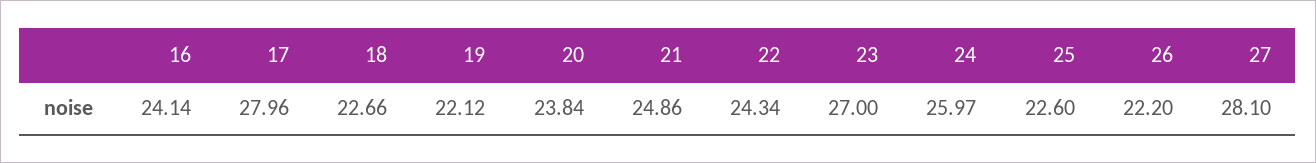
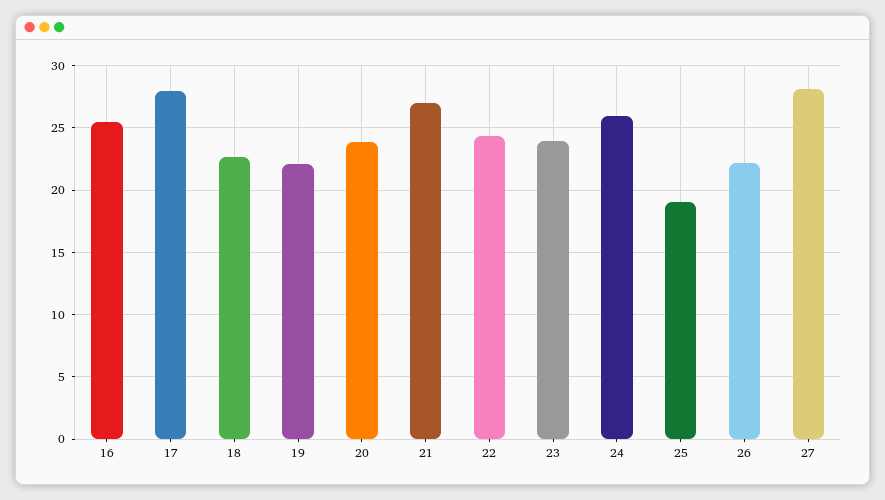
  {
-   "16": 24.14,
+   "16": 25.5,
    "17": 27.96,
    "18": 22.66,
    "19": 22.12,
    "20": 23.84,
-   "21": 24.86,
+   "21": 27,
    "22": 24.34,
-   "23": 27,
+   "23": 24,
    "24": 25.97,
-   "25": 22.6,
+   "25": 19,
    "26": 22.2,
    "27": 28.1
  }

